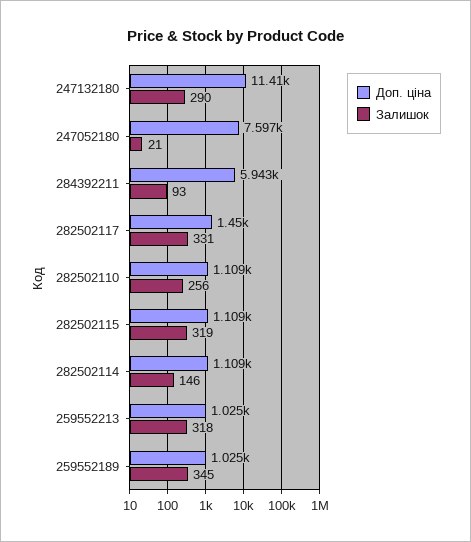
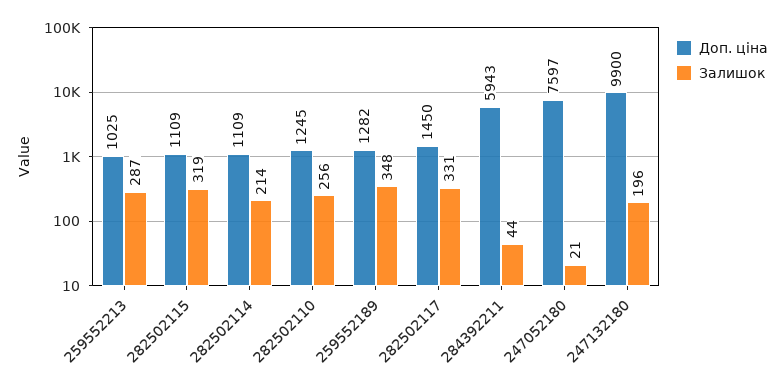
  {
    "Доп. ціна": {
-     "247132180": 11410,
+     "247132180": 9900,
      "247052180": 7597,
      "284392211": 5943,
      "282502117": 1450,
-     "282502110": 1109,
+     "282502110": 1245,
      "282502115": 1109,
      "282502114": 1109,
      "259552213": 1025,
-     "259552189": 1025
+     "259552189": 1282
    },
    "Залишок": {
-     "247132180": 290,
+     "247132180": 196,
      "247052180": 21,
-     "284392211": 93,
+     "284392211": 44,
      "282502117": 331,
      "282502110": 256,
      "282502115": 319,
-     "282502114": 146,
+     "282502114": 214,
-     "259552213": 318,
+     "259552213": 287,
-     "259552189": 345
+     "259552189": 348
    }
  }

